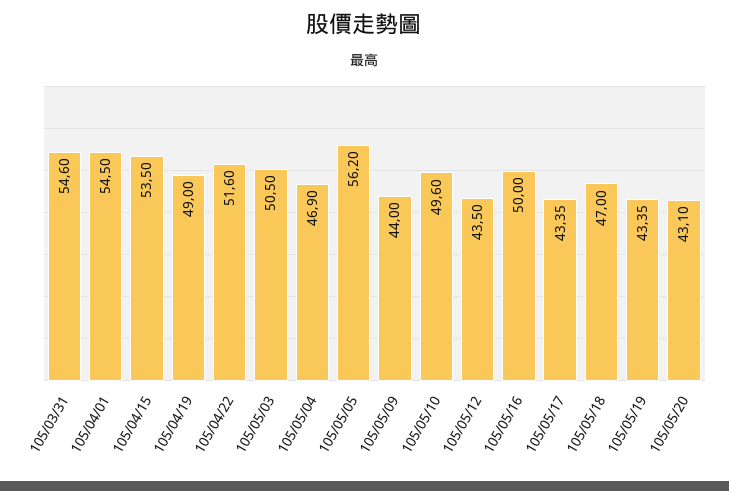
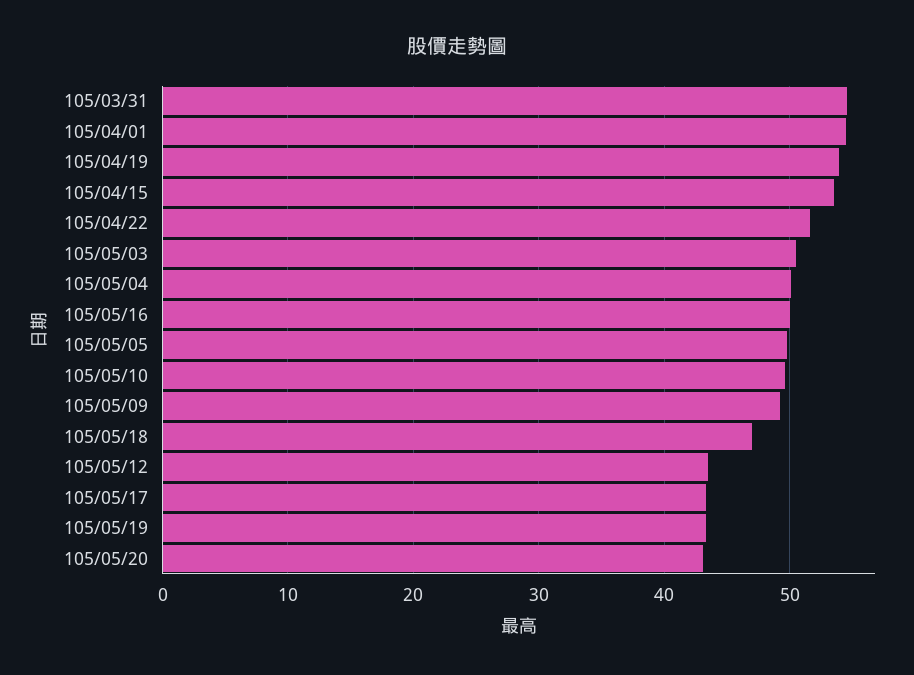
  {
    "105/03/31": 54.6,
    "105/04/01": 54.5,
    "105/04/15": 53.5,
-   "105/04/19": 49,
+   "105/04/19": 54,
    "105/04/22": 51.6,
    "105/05/03": 50.5,
-   "105/05/04": 46.9,
+   "105/05/04": 50,
-   "105/05/05": 56.2,
+   "105/05/05": 50,
-   "105/05/09": 44,
+   "105/05/09": 49,
    "105/05/10": 49.6,
    "105/05/12": 43.5,
    "105/05/16": 50,
    "105/05/17": 43.35,
    "105/05/18": 47,
    "105/05/19": 43.35,
    "105/05/20": 43.1
  }

